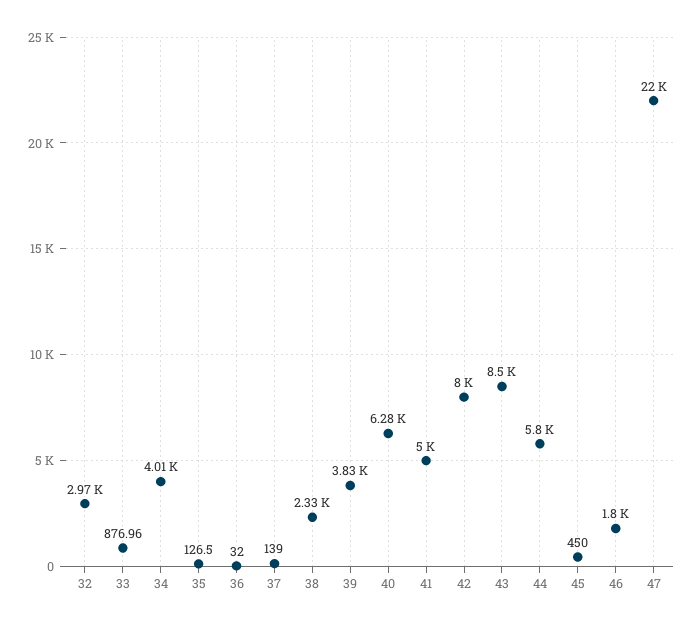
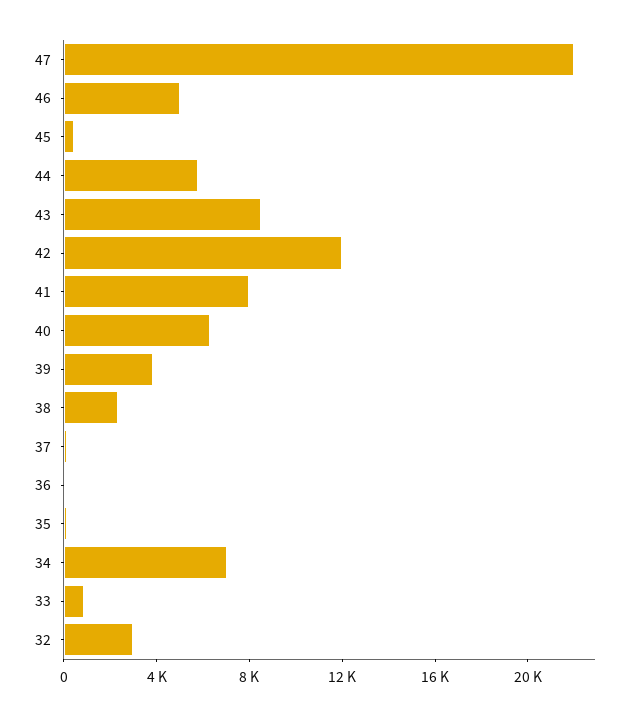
  {
    "32": 2970,
    "33": 876.96,
-   "34": 4010,
+   "34": 7000,
    "35": 126.5,
    "36": 32,
    "37": 139,
    "38": 2330,
    "39": 3830,
    "40": 6280,
-   "41": 5000,
+   "41": 8000,
-   "42": 8000,
+   "42": 12000,
    "43": 8500,
    "44": 5800,
    "45": 450,
-   "46": 1800,
+   "46": 5000,
    "47": 22000
  }

